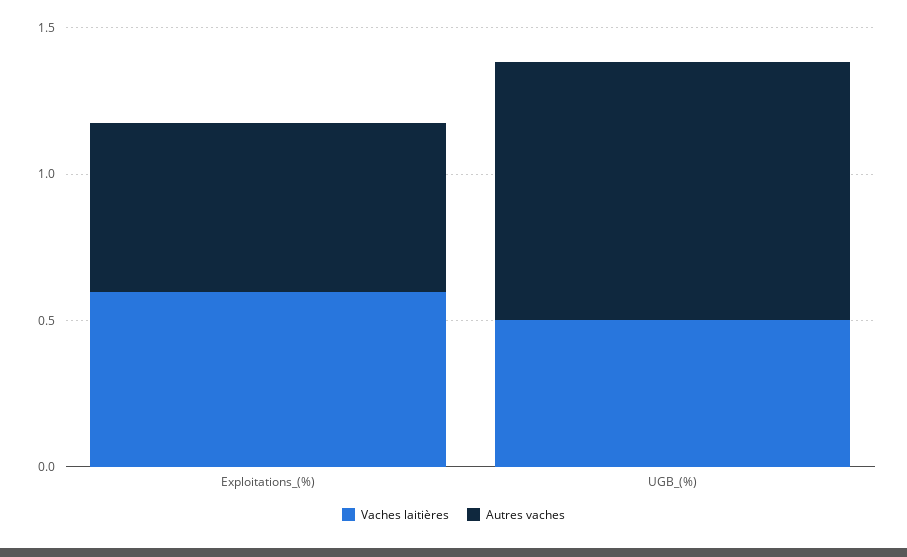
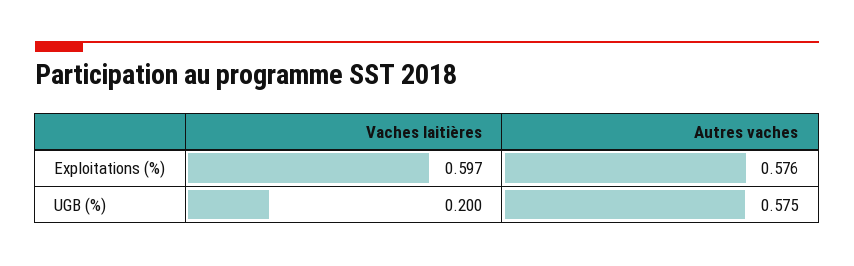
  {
    "Vaches laitières": {
      "Exploitations_(%)": 0.597,
-     "UGB_(%)": 0.5
+     "UGB_(%)": 0.2
    },
    "Autres vaches": {
      "Exploitations_(%)": 0.576,
-     "UGB_(%)": 0.9
+     "UGB_(%)": 0.575
    }
  }

